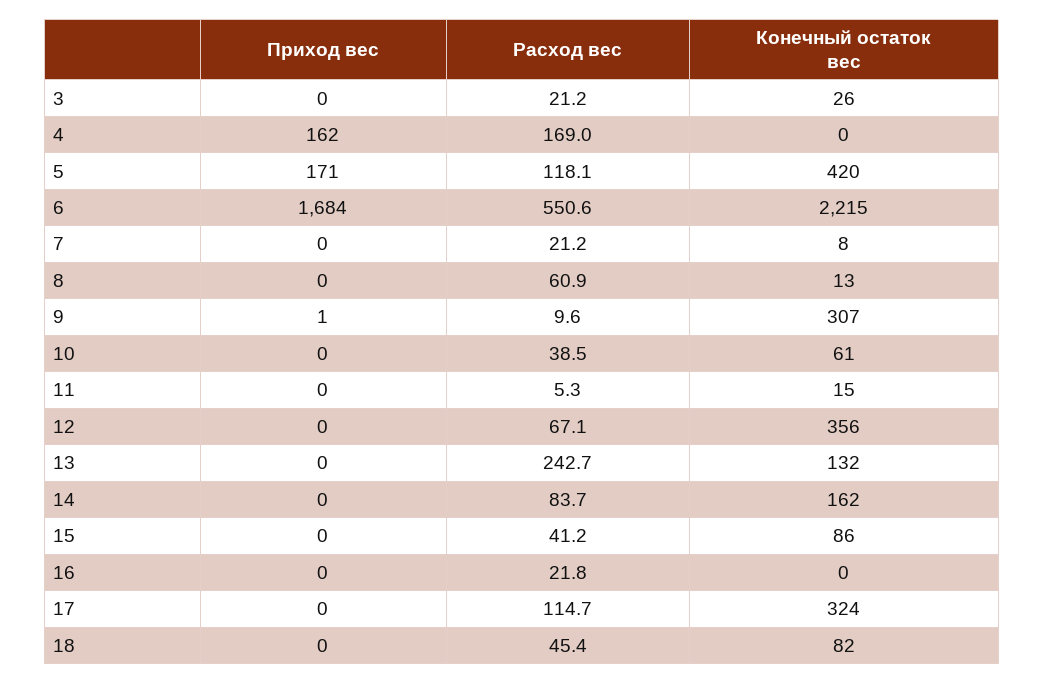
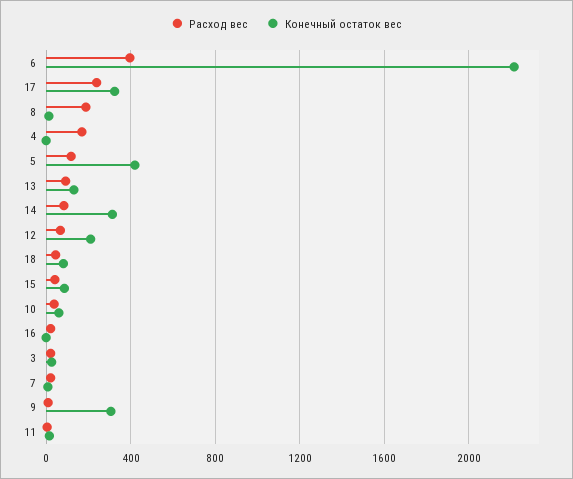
  {
-   "Приход вес": {
-     "3": 0,
-     "4": 162,
-     "5": 171,
-     "6": 1684,
-     "7": 0,
-     "8": 0,
-     "9": 1,
-     "10": 0,
-     "11": 0,
-     "12": 0,
-     "13": 0,
-     "14": 0,
-     "15": 0,
-     "16": 0,
-     "17": 0,
-     "18": 0
-   },
    "Расход вес": {
      "3": 21.2,
      "4": 169,
      "5": 118.1,
-     "6": 550.6,
+     "6": 400,
      "7": 21.2,
-     "8": 60.9,
+     "8": 200,
      "9": 9.6,
      "10": 38.5,
      "11": 5.3,
      "12": 67.1,
-     "13": 242.7,
+     "13": 100,
      "14": 83.7,
      "15": 41.2,
      "16": 21.8,
-     "17": 114.7,
+     "17": 250,
      "18": 45.4
    },
    "Конечный остаток вес": {
      "3": 26,
      "4": 0,
      "5": 420,
      "6": 2215,
      "7": 8,
      "8": 13,
      "9": 307,
      "10": 61,
      "11": 15,
-     "12": 356,
+     "12": 200,
      "13": 132,
-     "14": 162,
+     "14": 300,
      "15": 86,
      "16": 0,
      "17": 324,
      "18": 82
    }
  }

